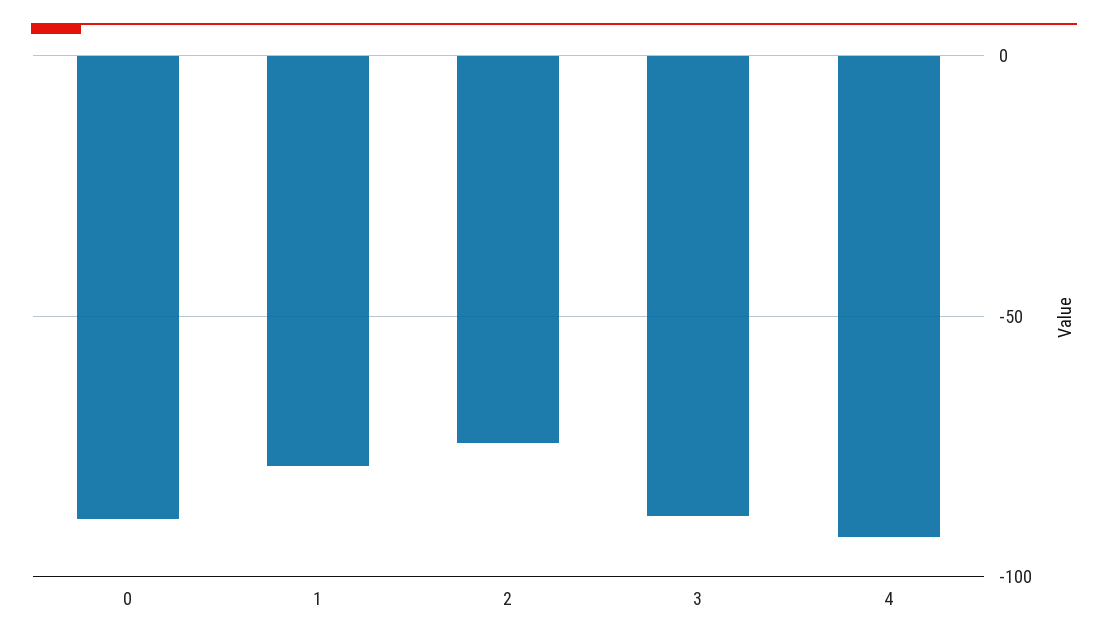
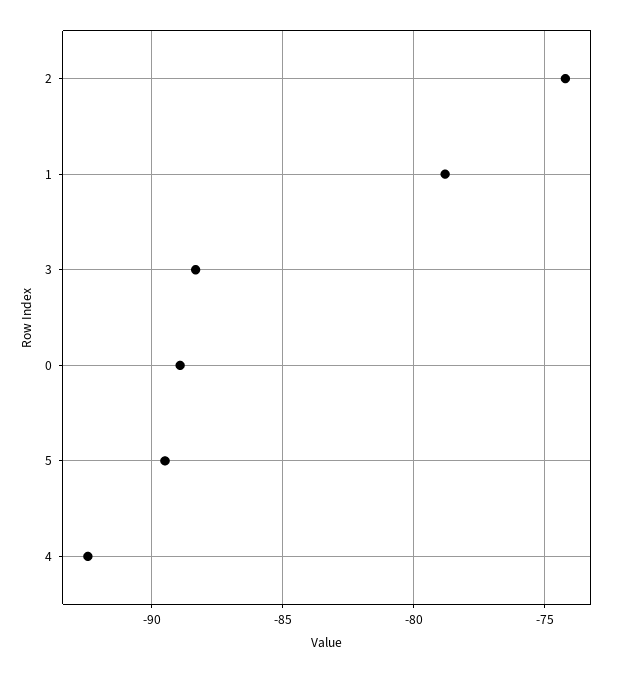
  {
    "0": -89,
    "1": -79,
    "2": -74,
    "3": -88.5,
-   "4": -92.5
+   "4": -92.5,
+   "5": -89.5
  }

